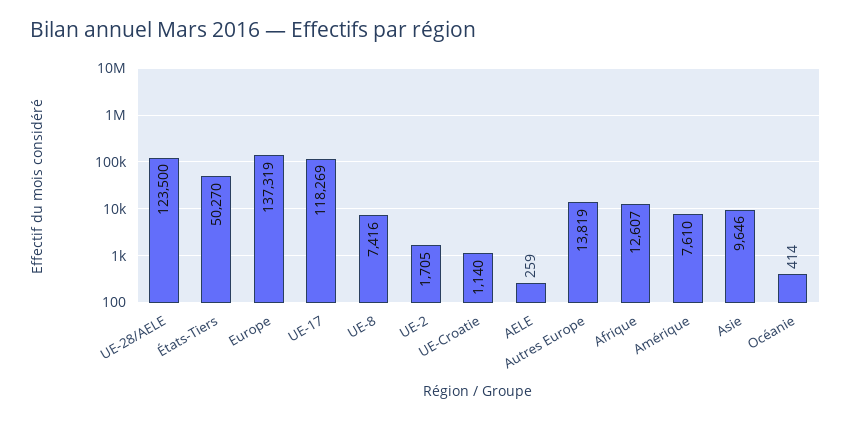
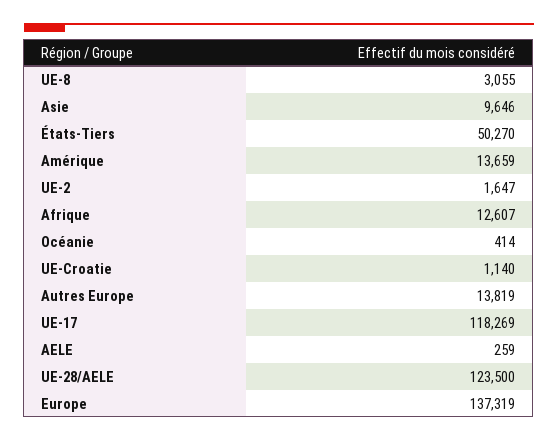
  {
    "UE-28/AELE": 123500,
    "États-Tiers": 50270,
    "Europe": 137319,
    "UE-17": 118269,
-   "UE-8": 7416,
+   "UE-8": 3055,
-   "UE-2": 1705,
+   "UE-2": 1647,
    "UE-Croatie": 1140,
    "AELE": 259,
    "Autres Europe": 13819,
    "Afrique": 12607,
-   "Amérique": 7610,
+   "Amérique": 13659,
    "Asie": 9646,
    "Océanie": 414
  }

